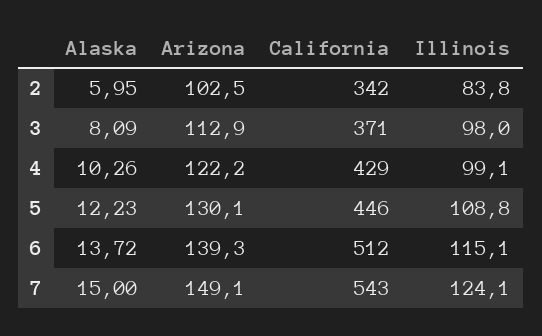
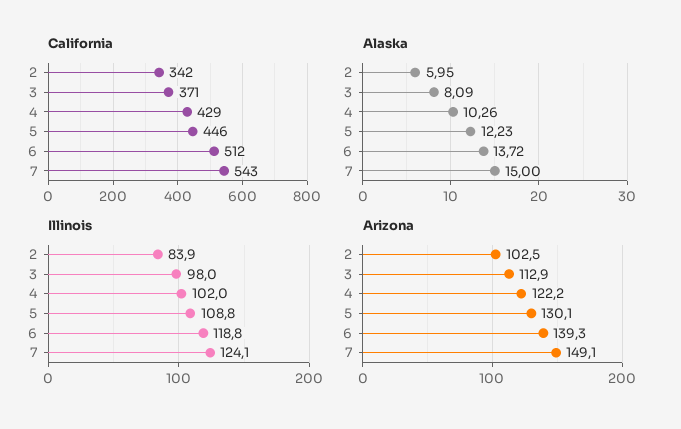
  {
    "Alaska": {
      "2": 5.95,
      "3": 8.09,
      "4": 10.26,
      "5": 12.23,
      "6": 13.72,
      "7": 15
    },
    "Arizona": {
      "2": 102.5,
      "3": 112.9,
      "4": 122.2,
      "5": 130.1,
      "6": 139.3,
      "7": 149.1
    },
    "California": {
      "2": 342,
      "3": 371,
      "4": 429,
      "5": 446,
      "6": 512,
      "7": 543
    },
    "Illinois": {
-     "2": 83.8,
+     "2": 83.9,
      "3": 98,
-     "4": 99.1,
+     "4": 102,
      "5": 108.8,
-     "6": 115.1,
+     "6": 118.8,
      "7": 124.1
    }
  }

